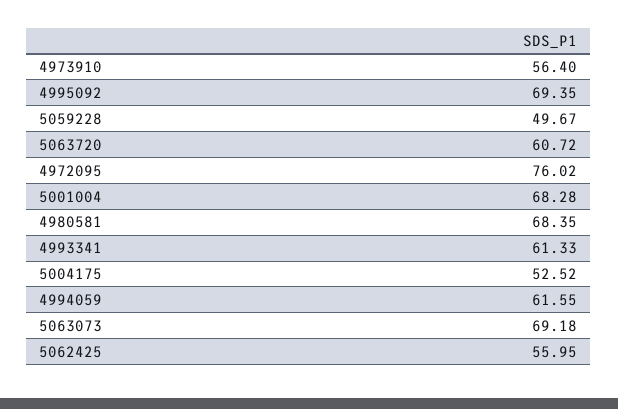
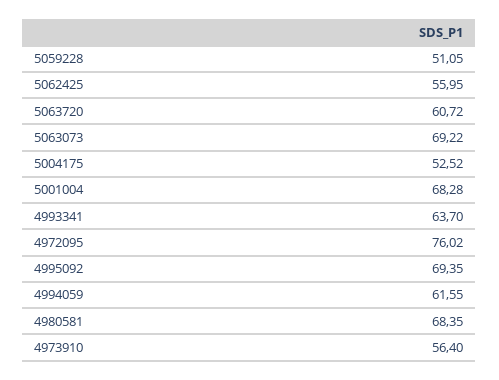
  {
    "4973910": 56.4,
    "4995092": 69.35,
-   "5059228": 49.67,
+   "5059228": 51.05,
    "5063720": 60.72,
    "4972095": 76.02,
    "5001004": 68.28,
    "4980581": 68.35,
-   "4993341": 61.33,
+   "4993341": 63.7,
    "5004175": 52.52,
    "4994059": 61.55,
-   "5063073": 69.18,
+   "5063073": 69.22,
    "5062425": 55.95
  }

